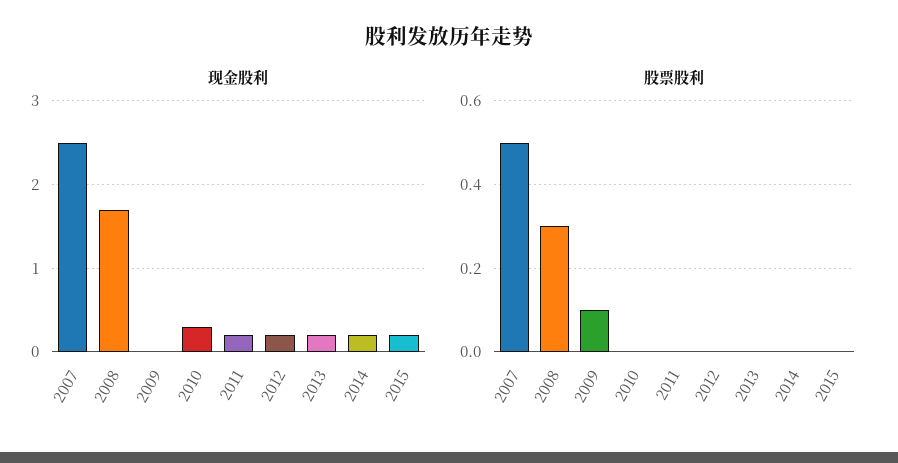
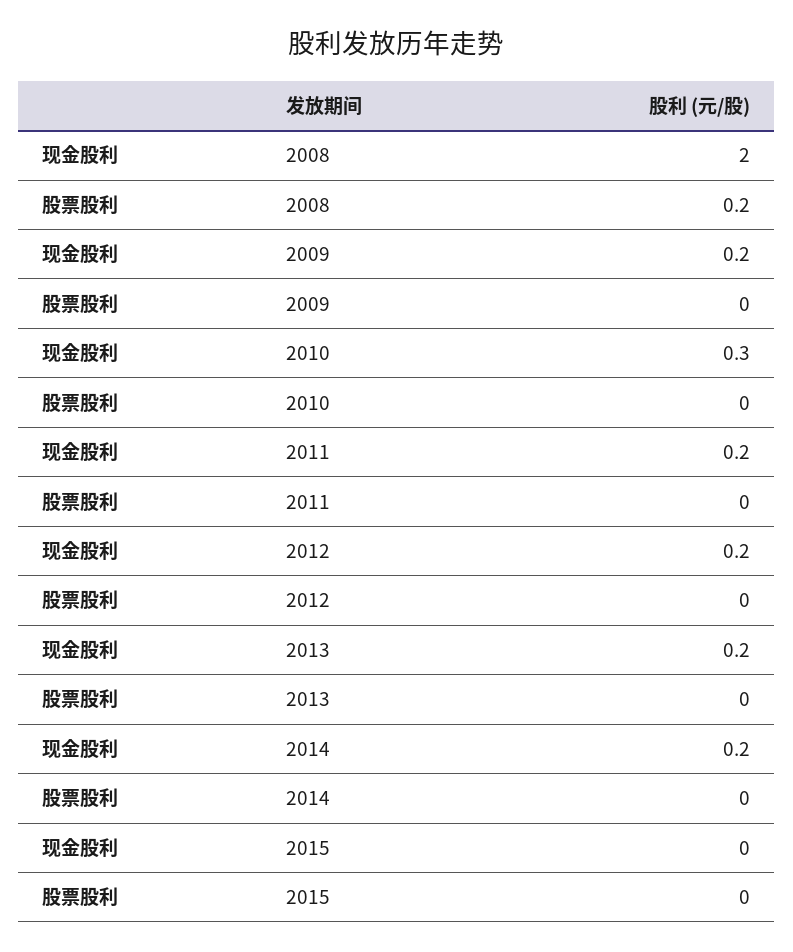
  {
    "现金股利": {
-     "2007": 2.5,
-     "2008": 1.7,
+     "2008": 2,
-     "2009": 0,
+     "2009": 0.2,
      "2010": 0.3,
      "2011": 0.2,
      "2012": 0.2,
      "2013": 0.2,
      "2014": 0.2,
-     "2015": 0.2
+     "2015": 0
    },
    "股票股利": {
-     "2007": 0.5,
-     "2008": 0.3,
+     "2008": 0.2,
-     "2009": 0.1,
+     "2009": 0,
      "2010": 0,
      "2011": 0,
      "2012": 0,
      "2013": 0,
      "2014": 0,
      "2015": 0
    }
  }

